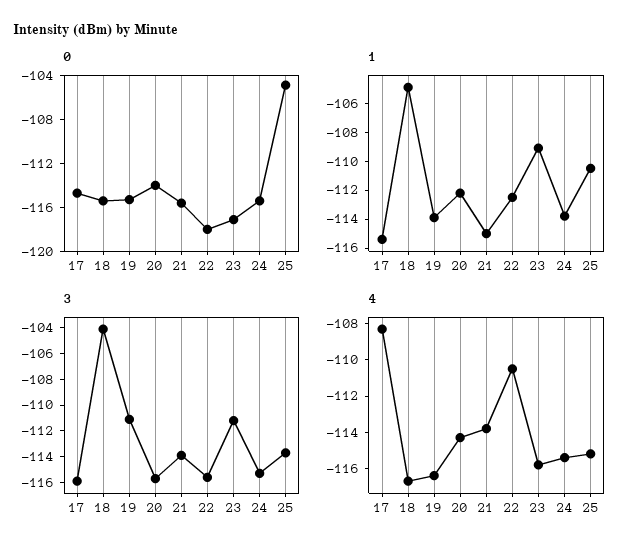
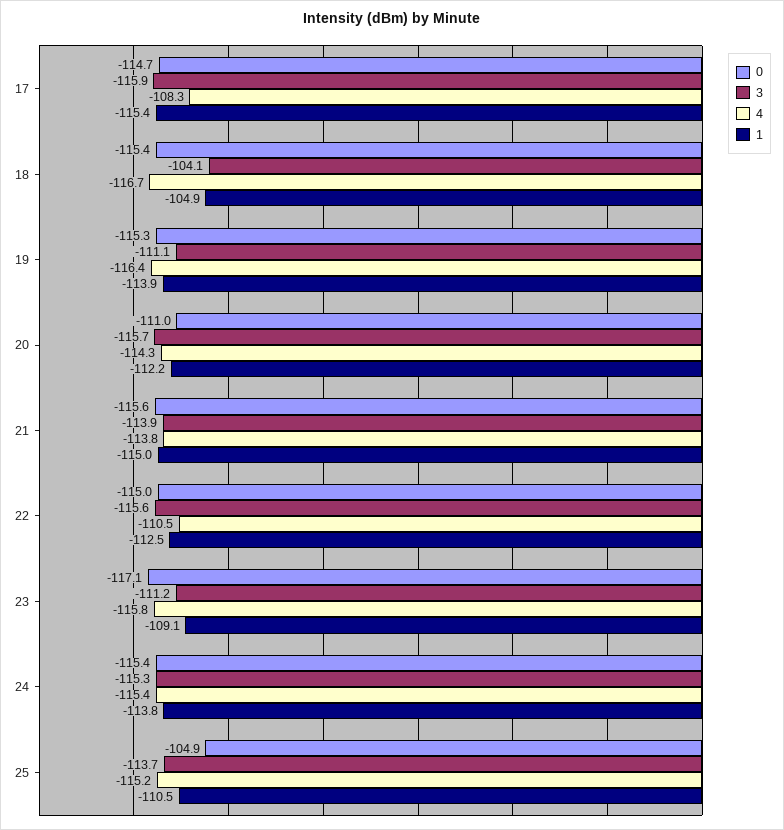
  {
    "0": {
      "17": -114.7,
      "18": -115.4,
      "19": -115.3,
-     "20": -114,
+     "20": -111,
      "21": -115.6,
-     "22": -118,
+     "22": -115,
      "23": -117.1,
      "24": -115.4,
      "25": -104.9
    },
    "1": {
      "17": -115.4,
      "18": -104.9,
      "19": -113.9,
      "20": -112.2,
      "21": -115,
      "22": -112.5,
      "23": -109.1,
      "24": -113.8,
      "25": -110.5
    },
    "3": {
      "17": -115.9,
      "18": -104.1,
      "19": -111.1,
      "20": -115.7,
      "21": -113.9,
      "22": -115.6,
      "23": -111.2,
      "24": -115.3,
      "25": -113.7
    },
    "4": {
      "17": -108.3,
      "18": -116.7,
      "19": -116.4,
      "20": -114.3,
      "21": -113.8,
      "22": -110.5,
      "23": -115.8,
      "24": -115.4,
      "25": -115.2
    }
  }

